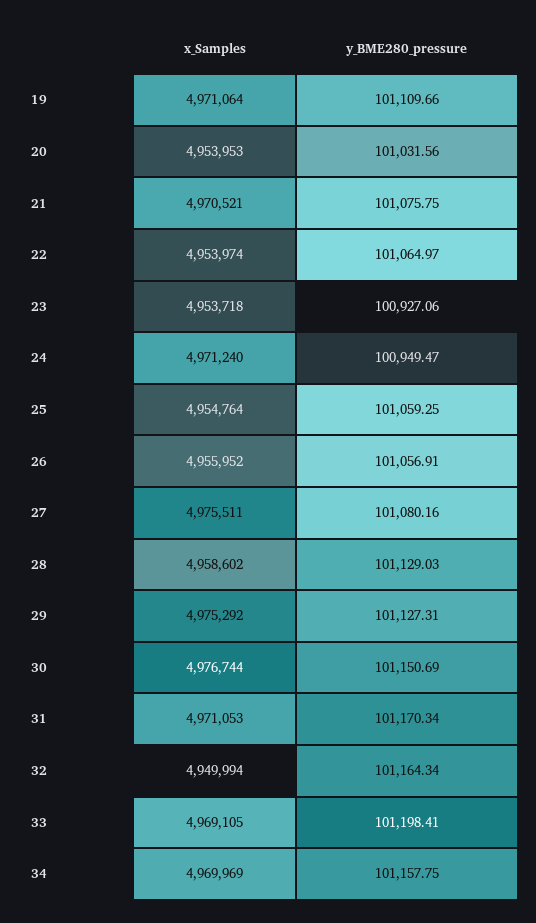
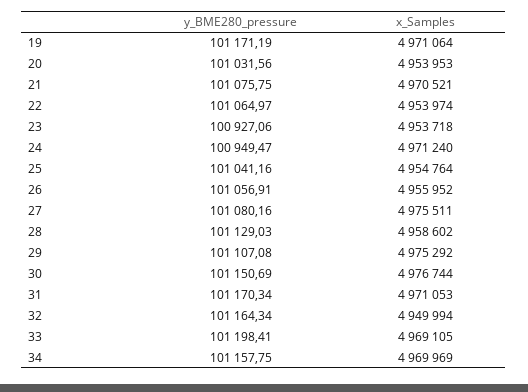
  {
    "x_Samples": {
      "19": 4971064,
      "20": 4953953,
      "21": 4970521,
      "22": 4953974,
      "23": 4953718,
      "24": 4971240,
      "25": 4954764,
      "26": 4955952,
      "27": 4975511,
      "28": 4958602,
      "29": 4975292,
      "30": 4976744,
      "31": 4971053,
      "32": 4949994,
      "33": 4969105,
      "34": 4969969
    },
    "y_BME280_pressure": {
-     "19": 101109.66,
+     "19": 101171.19,
      "20": 101031.56,
      "21": 101075.75,
      "22": 101064.97,
      "23": 100927.06,
      "24": 100949.47,
-     "25": 101059.25,
+     "25": 101041.16,
      "26": 101056.91,
      "27": 101080.16,
      "28": 101129.03,
-     "29": 101127.31,
+     "29": 101107.08,
      "30": 101150.69,
      "31": 101170.34,
      "32": 101164.34,
      "33": 101198.41,
      "34": 101157.75
    }
  }

